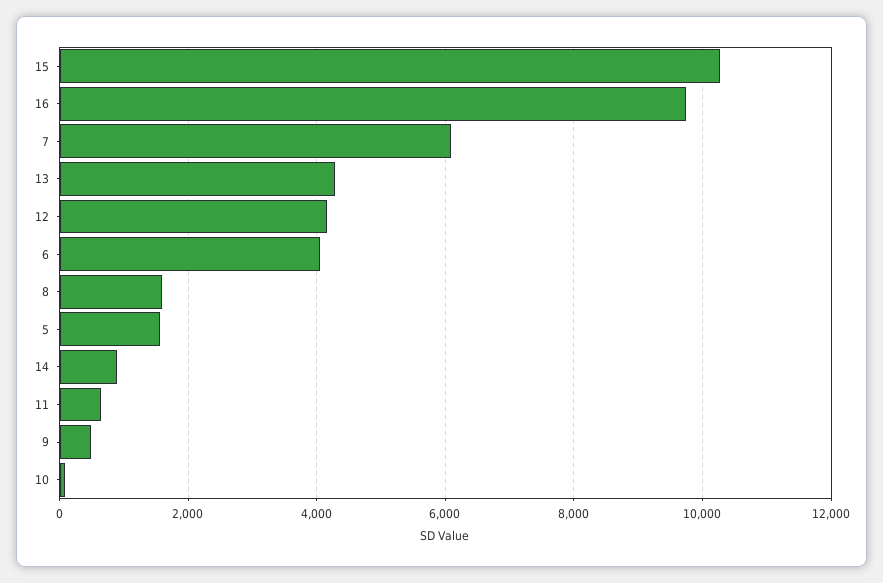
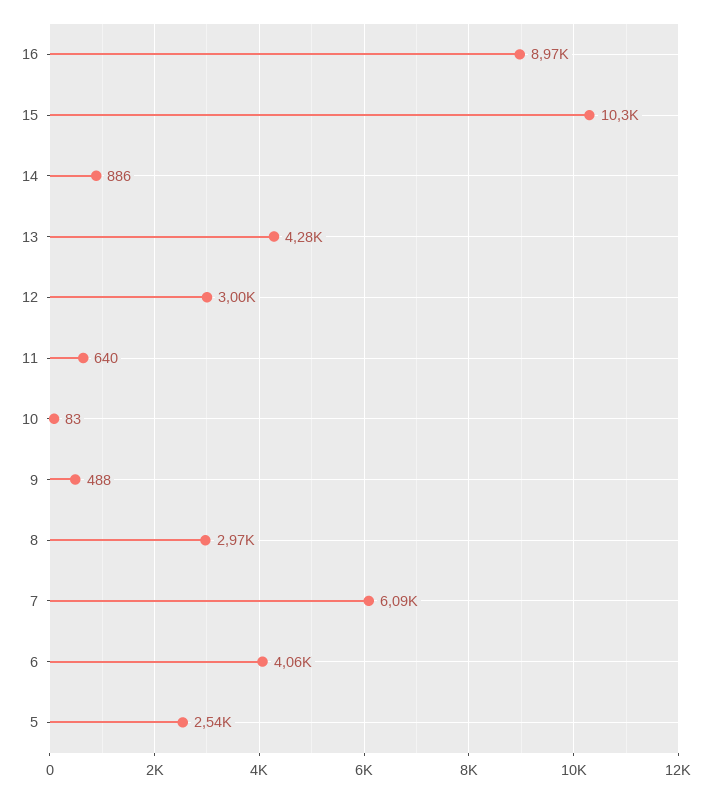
  {
    "15": 10300,
-   "16": 9800,
+   "16": 8970,
    "7": 6090,
    "13": 4280,
-   "12": 4200,
+   "12": 3000,
    "6": 4060,
-   "8": 1600,
+   "8": 2970,
-   "5": 1600,
+   "5": 2540,
    "14": 886,
    "11": 640,
    "9": 488,
    "10": 83
  }

